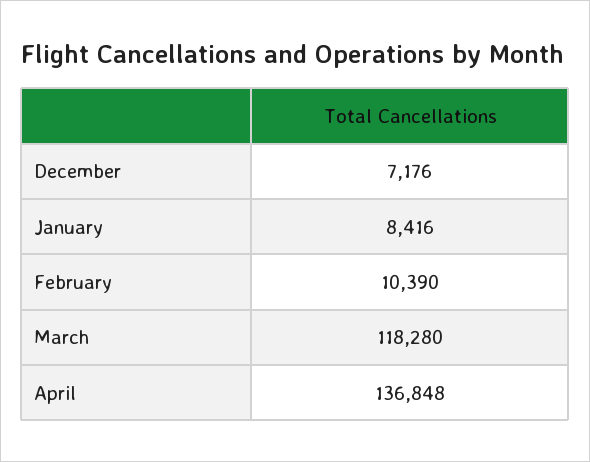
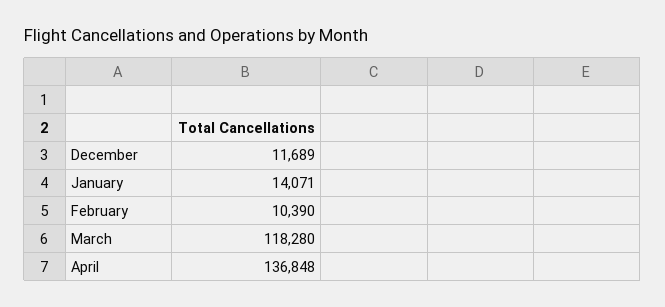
  {
-   "December": 7176,
+   "December": 11689,
-   "January": 8416,
+   "January": 14071,
    "February": 10390,
    "March": 118280,
    "April": 136848
  }

